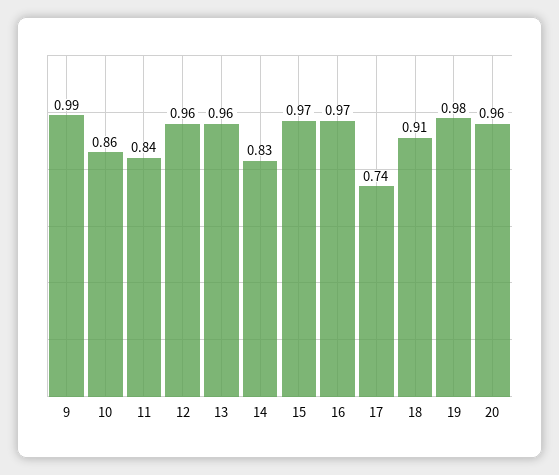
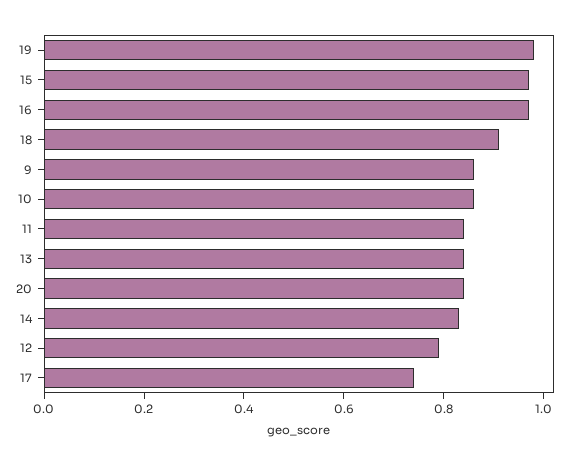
  {
-   "9": 0.99,
+   "9": 0.85,
    "10": 0.86,
    "11": 0.84,
-   "12": 0.96,
+   "12": 0.8,
-   "13": 0.96,
+   "13": 0.85,
    "14": 0.83,
    "15": 0.97,
    "16": 0.97,
    "17": 0.74,
    "18": 0.91,
    "19": 0.98,
-   "20": 0.96
+   "20": 0.85
  }

